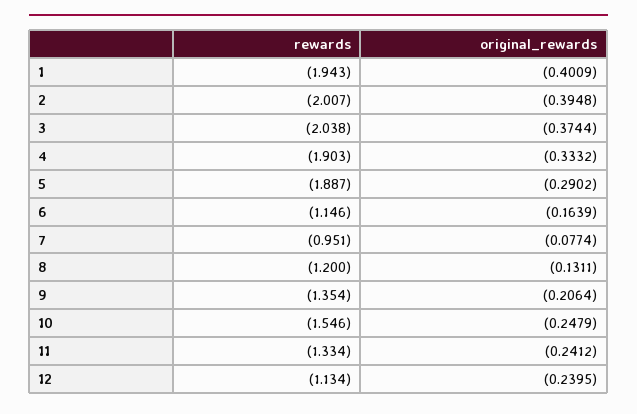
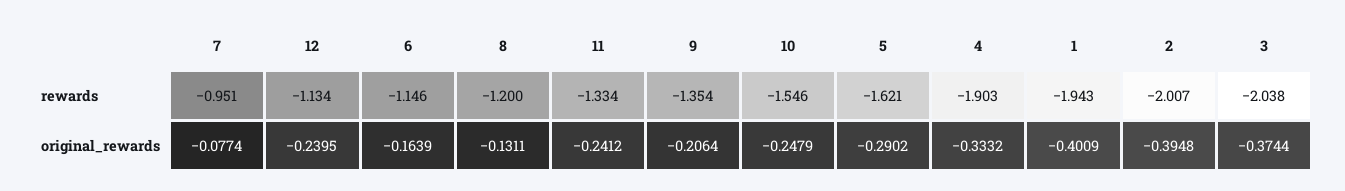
  {
    "rewards": {
      "1": -1.943,
      "2": -2.007,
      "3": -2.038,
      "4": -1.903,
-     "5": -1.887,
+     "5": -1.621,
      "6": -1.146,
      "7": -0.951,
      "8": -1.2,
      "9": -1.354,
      "10": -1.546,
      "11": -1.334,
      "12": -1.134
    },
    "original_rewards": {
      "1": -0.4009,
      "2": -0.3948,
      "3": -0.3744,
      "4": -0.3332,
      "5": -0.2902,
      "6": -0.1639,
      "7": -0.0774,
      "8": -0.1311,
      "9": -0.2064,
      "10": -0.2479,
      "11": -0.2412,
      "12": -0.2395
    }
  }

